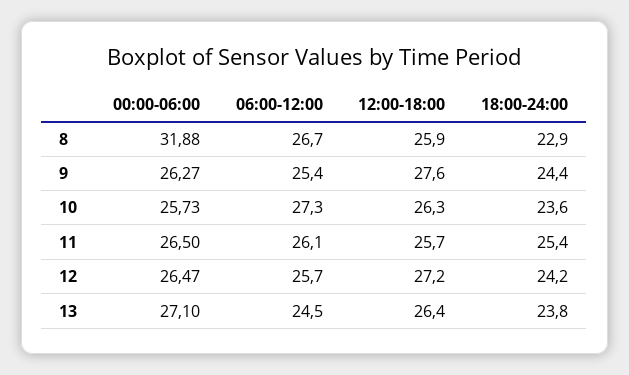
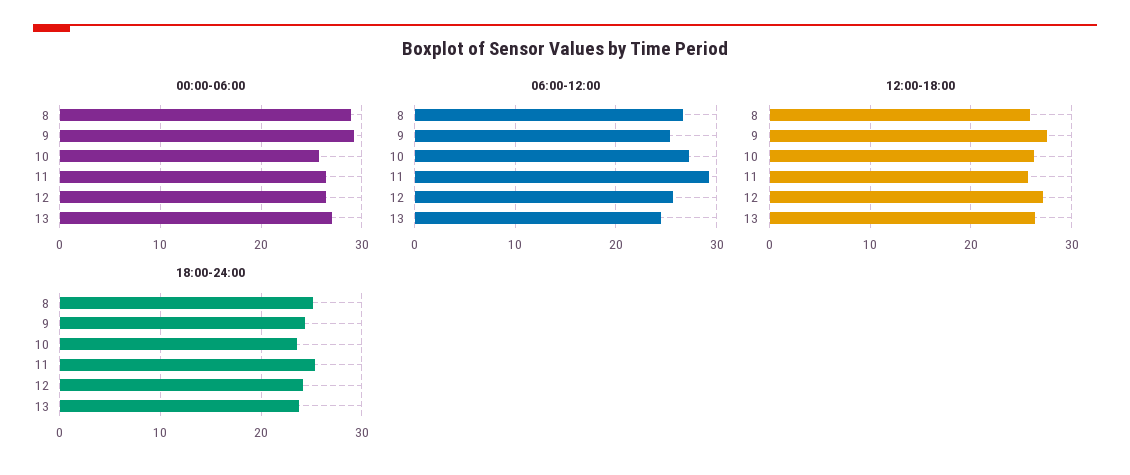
  {
    "00:00-06:00": {
-     "8": 31.88,
+     "8": 29,
-     "9": 26.27,
+     "9": 29,
      "10": 25.73,
      "11": 26.5,
      "12": 26.47,
      "13": 27.1
    },
    "06:00-12:00": {
      "8": 26.7,
      "9": 25.4,
      "10": 27.3,
-     "11": 26.1,
+     "11": 29,
      "12": 25.7,
      "13": 24.5
    },
    "12:00-18:00": {
      "8": 25.9,
      "9": 27.6,
      "10": 26.3,
      "11": 25.7,
      "12": 27.2,
      "13": 26.4
    },
    "18:00-24:00": {
-     "8": 22.9,
+     "8": 25,
      "9": 24.4,
      "10": 23.6,
      "11": 25.4,
      "12": 24.2,
      "13": 23.8
    }
  }

